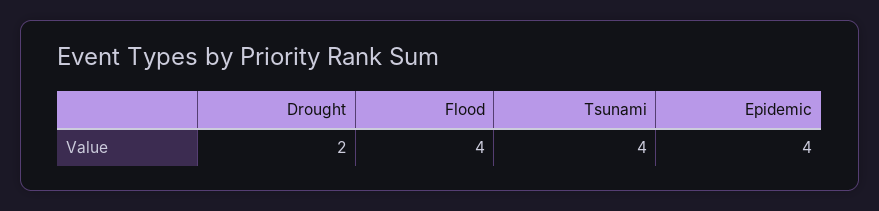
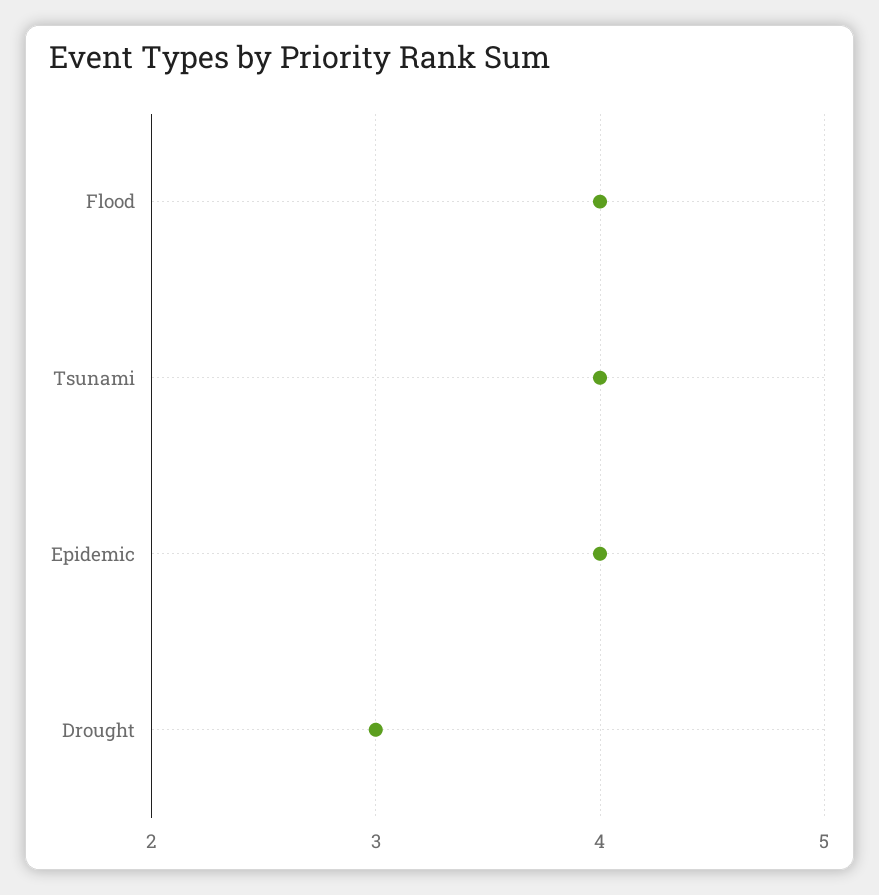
  {
-   "Drought": 2,
+   "Drought": 3,
    "Flood": 4,
    "Tsunami": 4,
    "Epidemic": 4
  }

